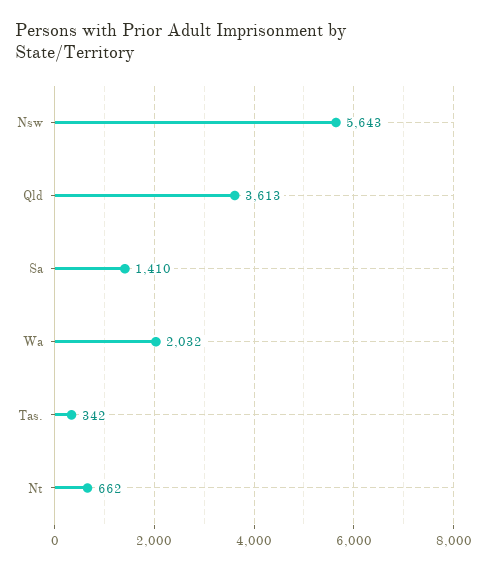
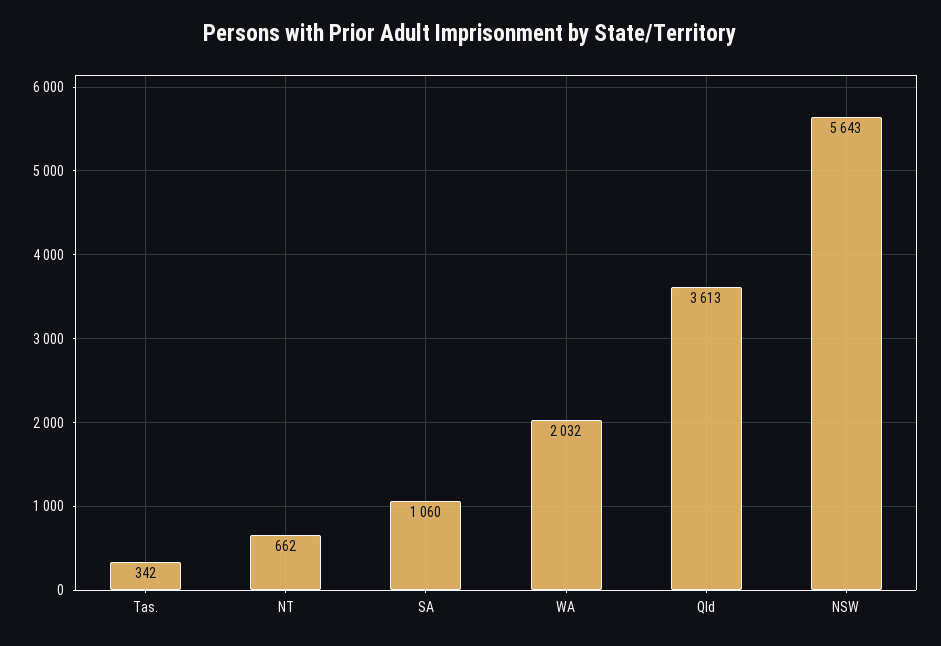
  {
    "Nsw": 5643,
    "Qld": 3613,
-   "Sa": 1410,
+   "Sa": 1060,
    "Wa": 2032,
    "Tas.": 342,
    "Nt": 662
  }

